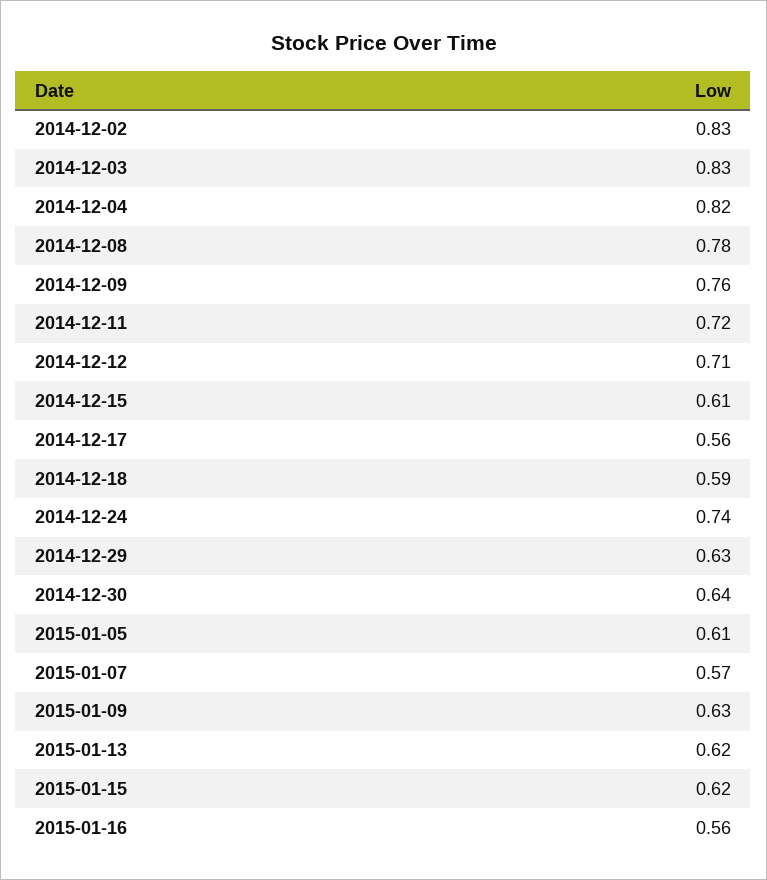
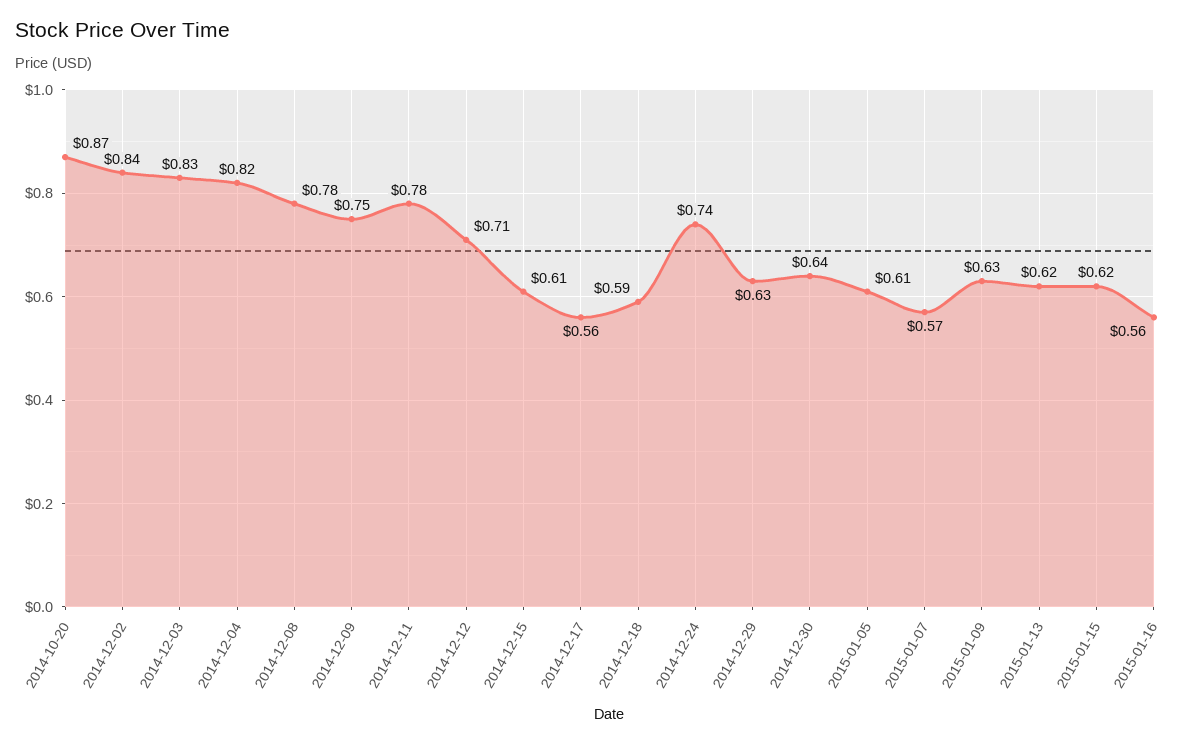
  {
-   "2014-12-02": 0.83,
+   "2014-12-02": 0.84,
    "2014-12-03": 0.83,
    "2014-12-04": 0.82,
    "2014-12-08": 0.78,
-   "2014-12-09": 0.76,
+   "2014-12-09": 0.75,
-   "2014-12-11": 0.72,
+   "2014-12-11": 0.78,
    "2014-12-12": 0.71,
    "2014-12-15": 0.61,
    "2014-12-17": 0.56,
    "2014-12-18": 0.59,
    "2014-12-24": 0.74,
    "2014-12-29": 0.63,
    "2014-12-30": 0.64,
    "2015-01-05": 0.61,
    "2015-01-07": 0.57,
    "2015-01-09": 0.63,
    "2015-01-13": 0.62,
    "2015-01-15": 0.62,
-   "2015-01-16": 0.56
+   "2015-01-16": 0.56,
+   "2014-10-20": 0.87
  }

